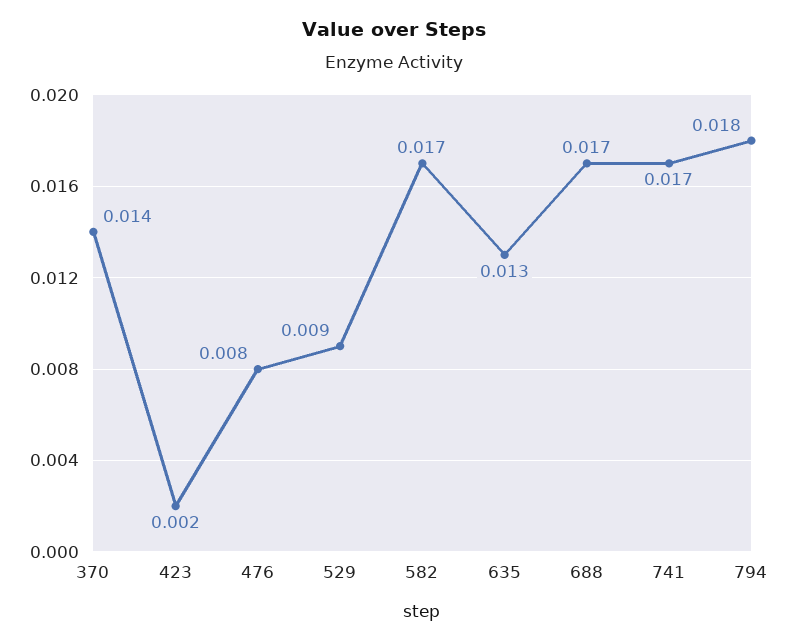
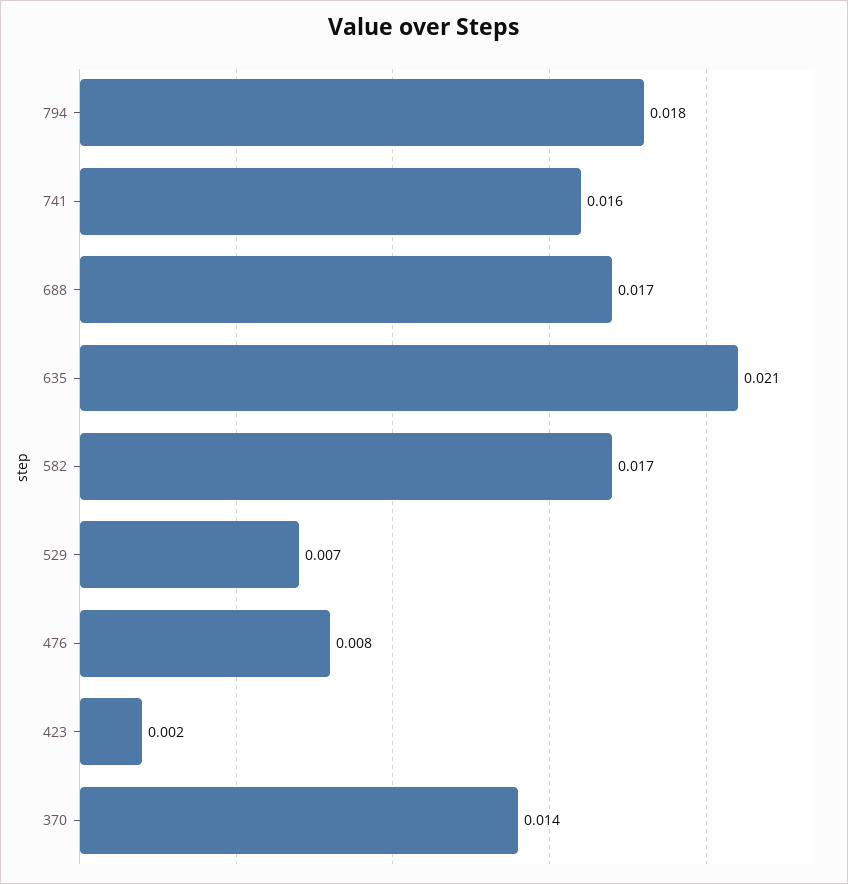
  {
    "370": 0.014,
    "423": 0.002,
    "476": 0.008,
-   "529": 0.009,
+   "529": 0.007,
    "582": 0.017,
-   "635": 0.013,
+   "635": 0.021,
    "688": 0.017,
-   "741": 0.017,
+   "741": 0.016,
    "794": 0.018
  }

